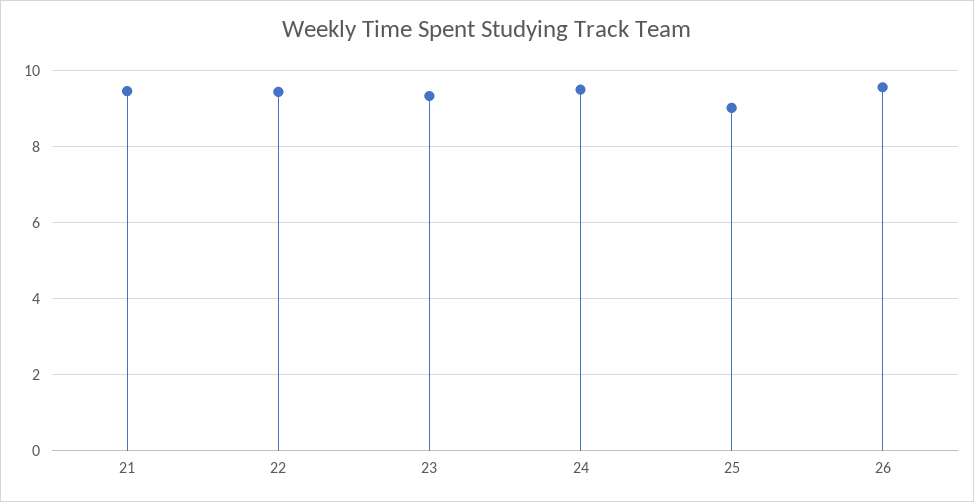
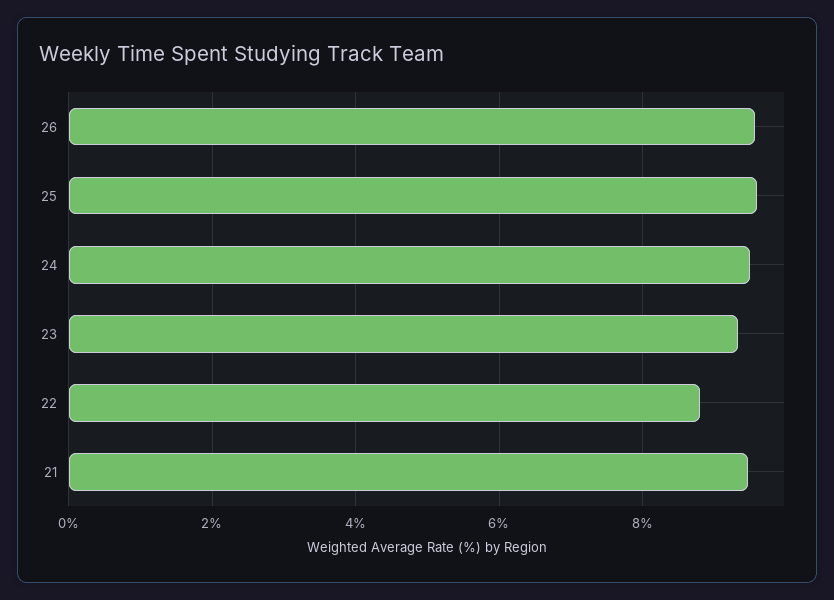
  {
    "21": 9.4,
-   "22": 9.4,
+   "22": 8.8,
    "23": 9.4,
    "24": 9.6,
-   "25": 9,
+   "25": 9.6,
    "26": 9.6
  }

